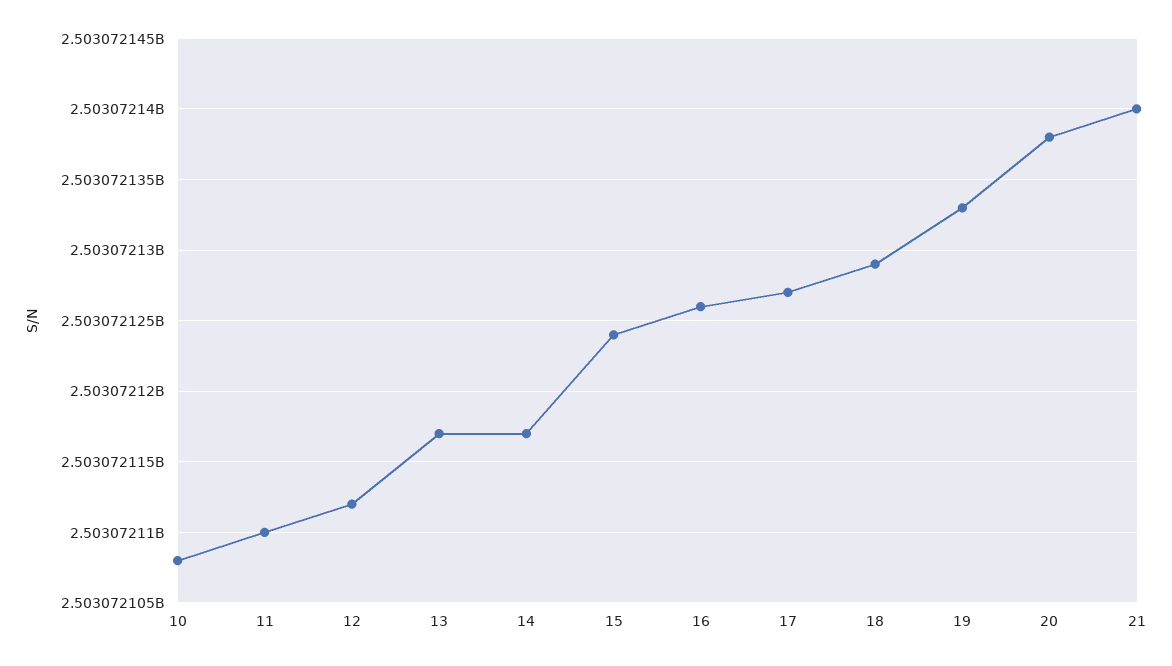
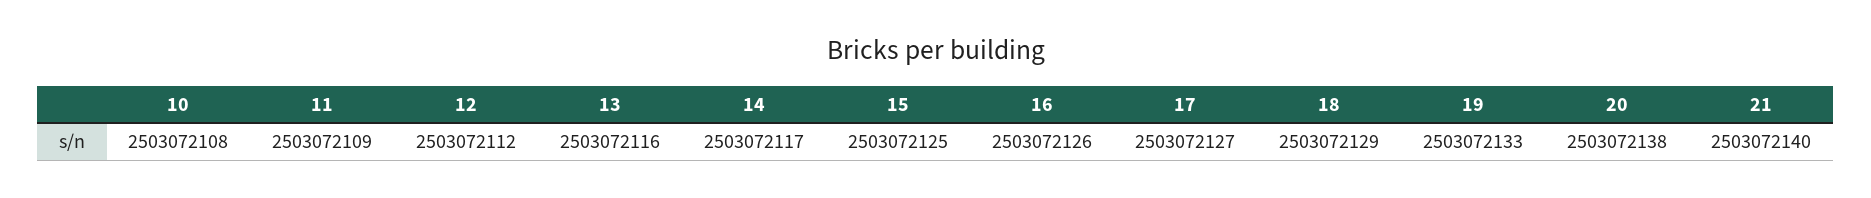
  {
    "10": 2503072108,
-   "11": 2503072110,
+   "11": 2503072109,
    "12": 2503072112,
-   "13": 2503072117,
+   "13": 2503072116,
    "14": 2503072117,
-   "15": 2503072124,
+   "15": 2503072125,
    "16": 2503072126,
    "17": 2503072127,
    "18": 2503072129,
    "19": 2503072133,
    "20": 2503072138,
    "21": 2503072140
  }

